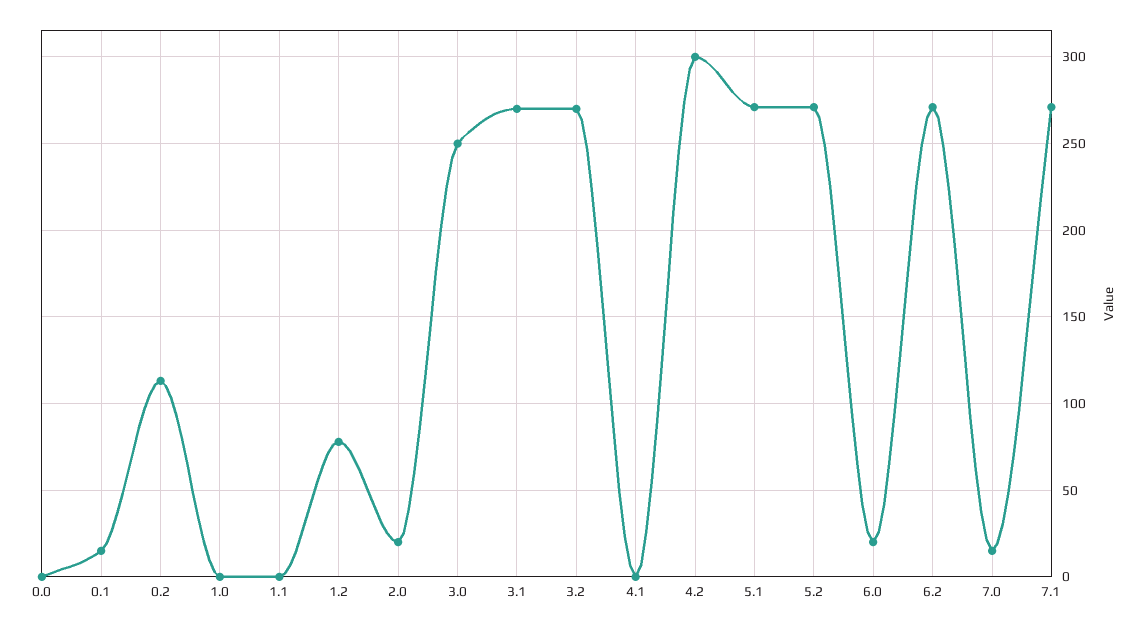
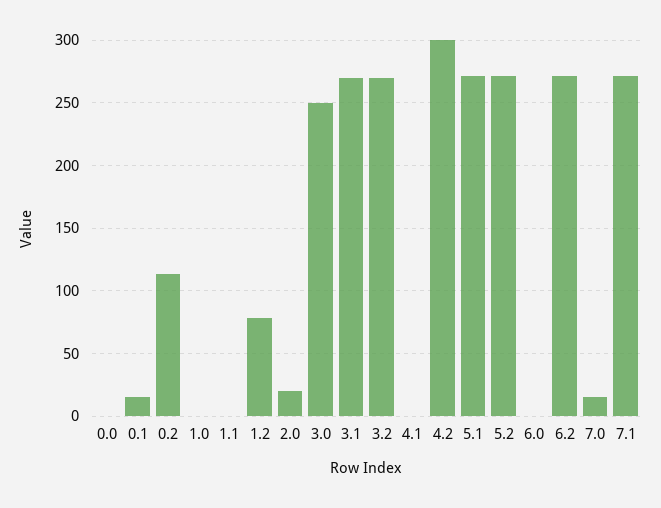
  {
    "0.0": 0,
    "0.1": 15,
    "0.2": 115,
    "1.0": 0,
    "1.1": 0,
    "1.2": 80,
    "2.0": 20,
    "3.0": 250,
    "3.1": 270,
    "3.2": 270,
    "4.1": 0,
    "4.2": 300,
    "5.1": 270,
    "5.2": 270,
-   "6.0": 20,
+   "6.0": 0,
    "6.2": 270,
    "7.0": 15,
    "7.1": 270
  }

